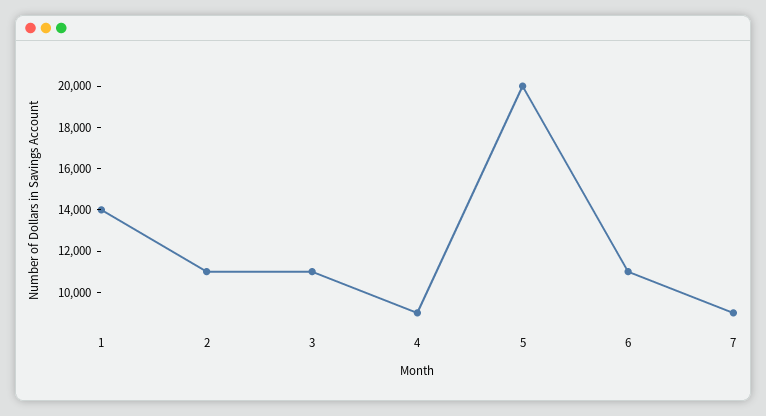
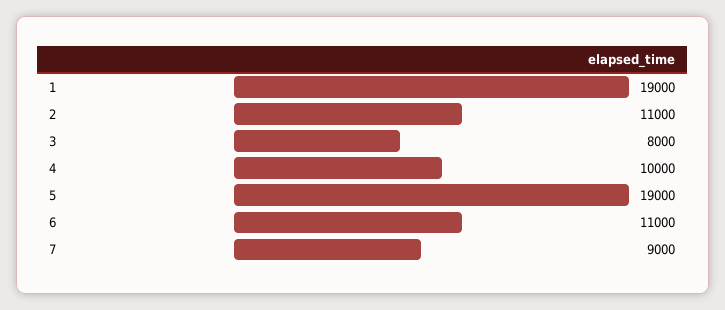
  {
-   "1": 14000,
+   "1": 19000,
    "2": 11000,
-   "3": 11000,
+   "3": 8000,
-   "4": 9000,
+   "4": 10000,
-   "5": 20000,
+   "5": 19000,
    "6": 11000,
    "7": 9000
  }

